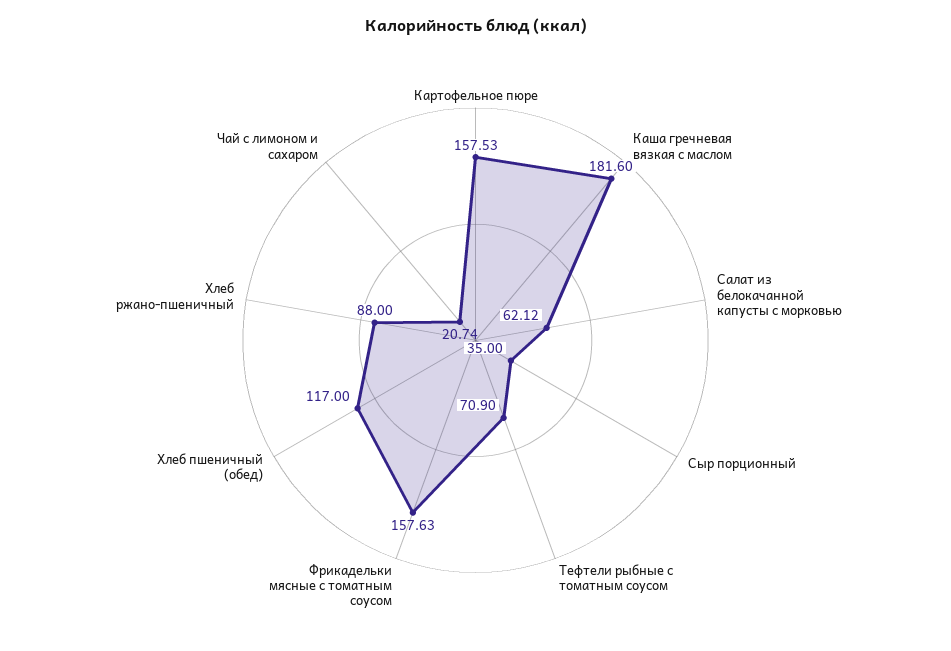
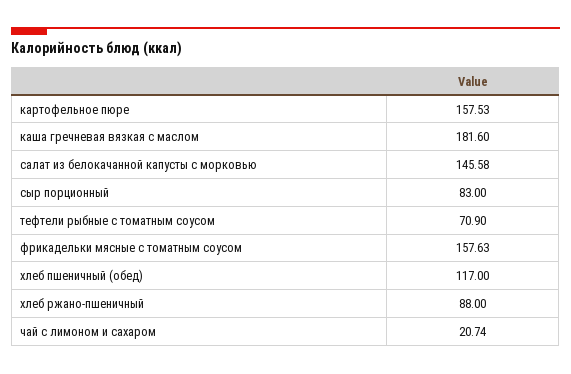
  {
    "Картофельное пюре": 157.53,
    "Каша гречневая вязкая с маслом": 181.6,
-   "Салат из белокачанной капусты с морковью": 62.12,
+   "Салат из белокачанной капусты с морковью": 145.58,
-   "Сыр порционный": 35,
+   "Сыр порционный": 83,
    "Тефтели рыбные с томатным соусом": 70.9,
    "Фрикадельки мясные с томатным соусом": 157.63,
    "Хлеб пшеничный (обед)": 117,
    "Хлеб ржано-пшеничный": 88,
    "Чай с лимоном и сахаром": 20.74
  }

